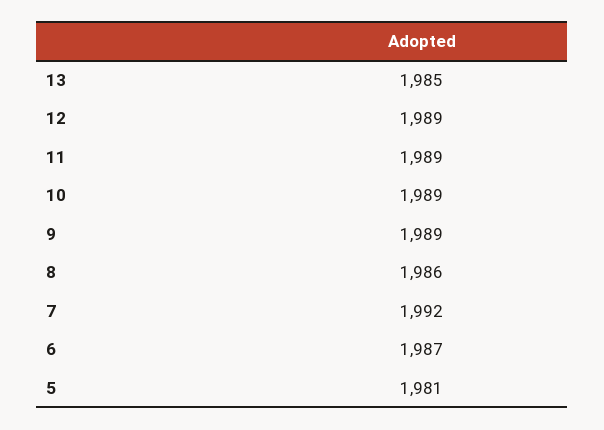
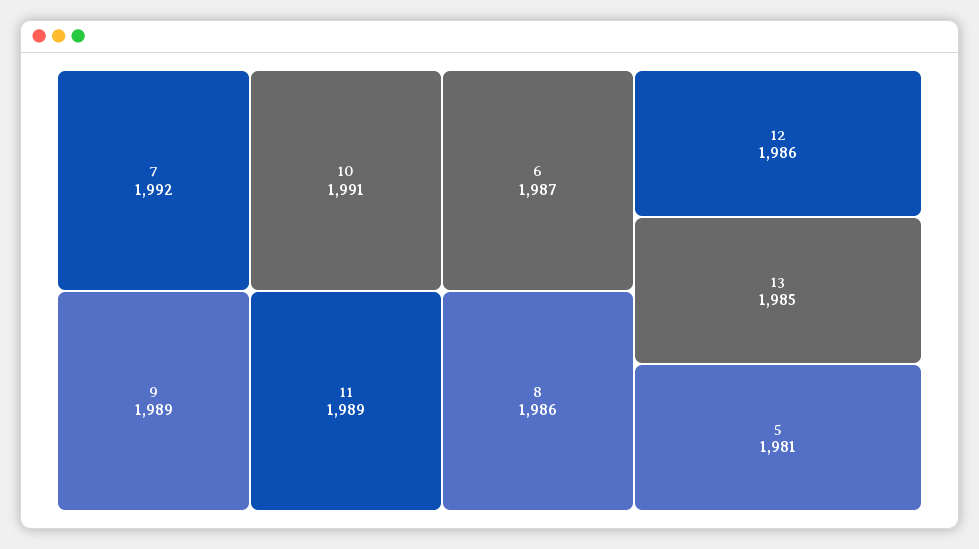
  {
    "13": 1985,
-   "12": 1989,
+   "12": 1986,
    "11": 1989,
-   "10": 1989,
+   "10": 1991,
    "9": 1989,
    "8": 1986,
    "7": 1992,
    "6": 1987,
    "5": 1981
  }

